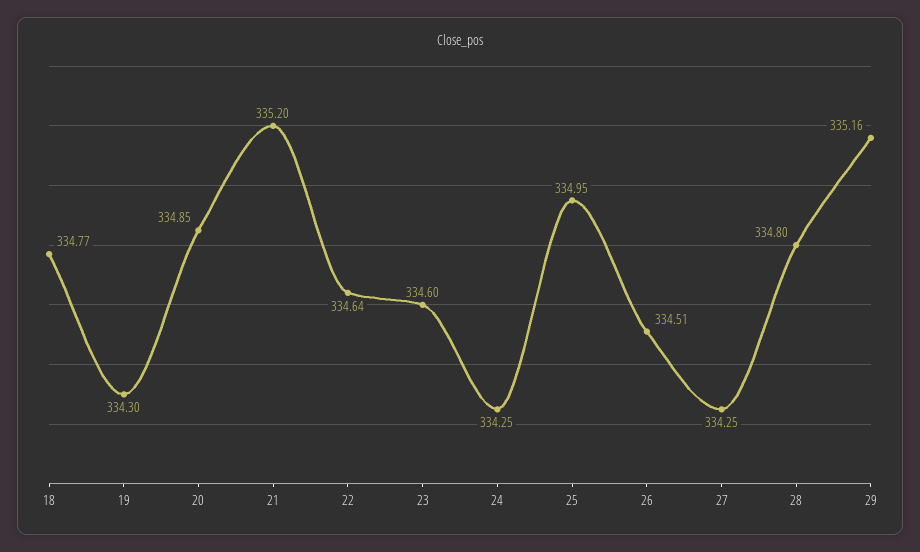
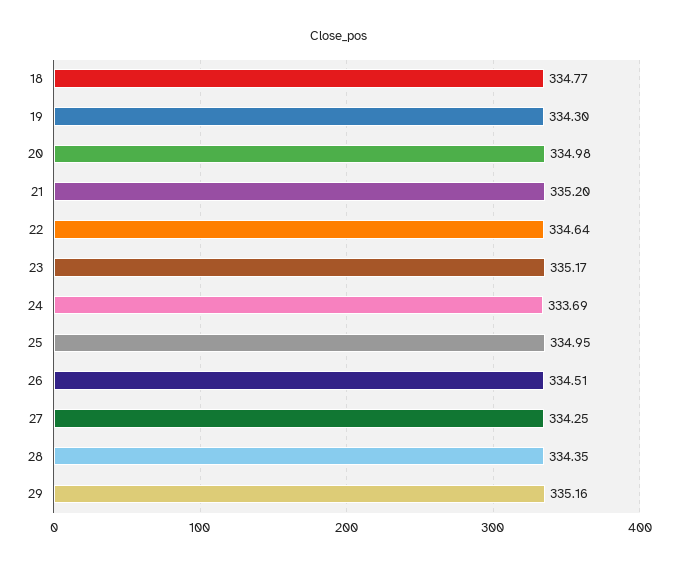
  {
    "18": 334.77,
    "19": 334.3,
-   "20": 334.85,
+   "20": 334.98,
    "21": 335.2,
    "22": 334.64,
-   "23": 334.6,
+   "23": 335.17,
-   "24": 334.25,
+   "24": 333.69,
    "25": 334.95,
    "26": 334.51,
    "27": 334.25,
-   "28": 334.8,
+   "28": 334.35,
    "29": 335.16
  }

